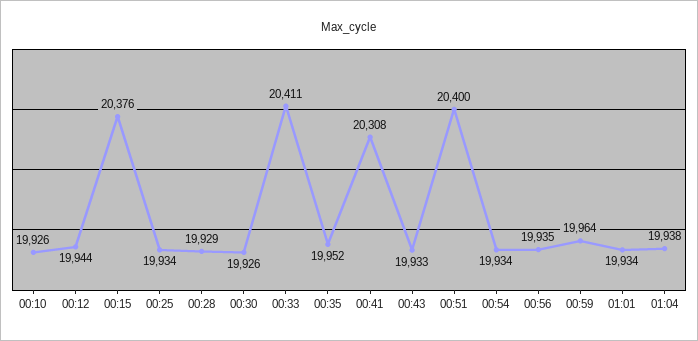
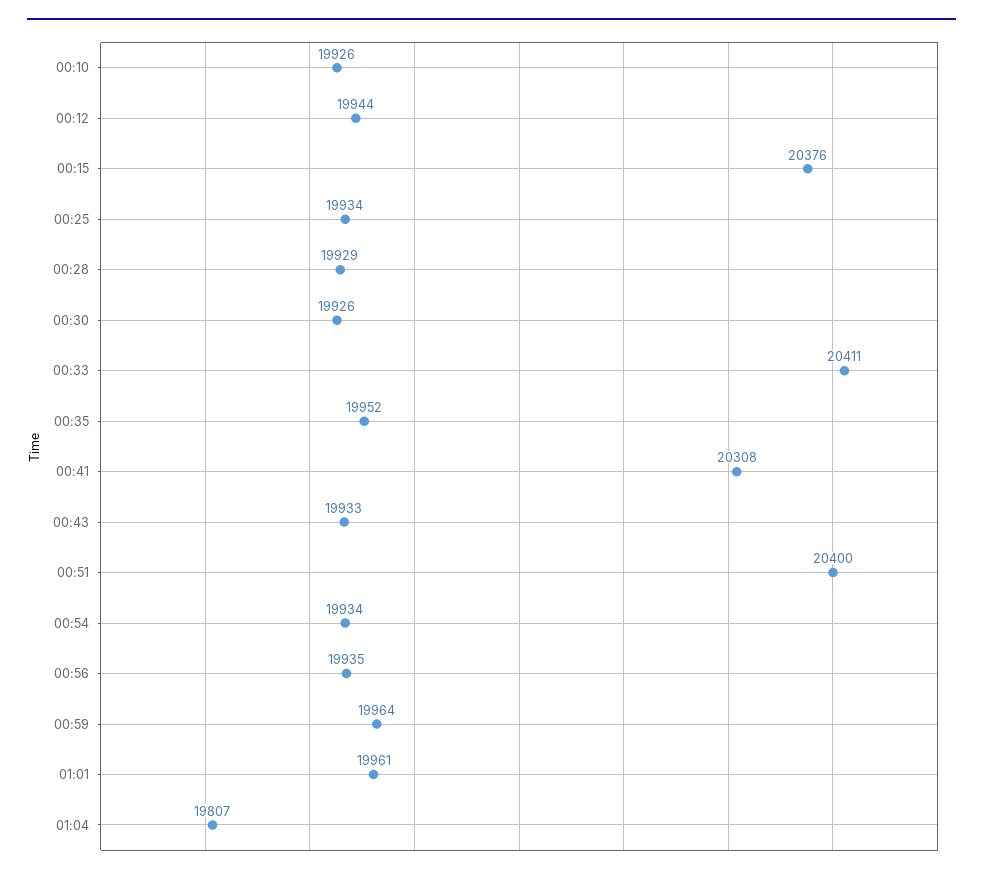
  {
    "00:10": 19926,
    "00:12": 19944,
    "00:15": 20376,
    "00:25": 19934,
    "00:28": 19929,
    "00:30": 19926,
    "00:33": 20411,
    "00:35": 19952,
    "00:41": 20308,
    "00:43": 19933,
    "00:51": 20400,
    "00:54": 19934,
    "00:56": 19935,
    "00:59": 19964,
-   "01:01": 19934,
+   "01:01": 19961,
-   "01:04": 19938
+   "01:04": 19807
  }

